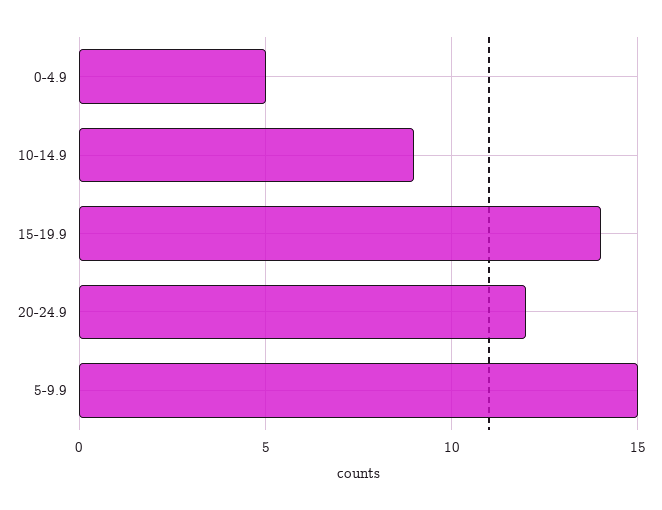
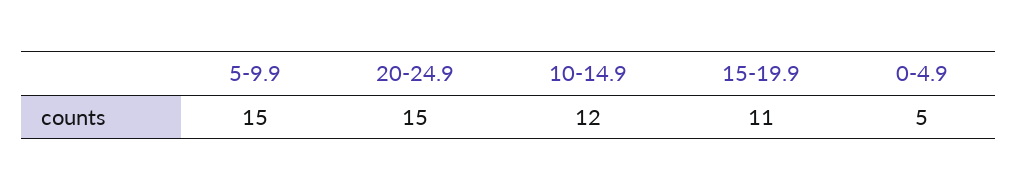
  {
    "0-4.9": 5,
-   "10-14.9": 9,
+   "10-14.9": 12,
-   "15-19.9": 14,
+   "15-19.9": 11,
-   "20-24.9": 12,
+   "20-24.9": 15,
    "5-9.9": 15
  }

